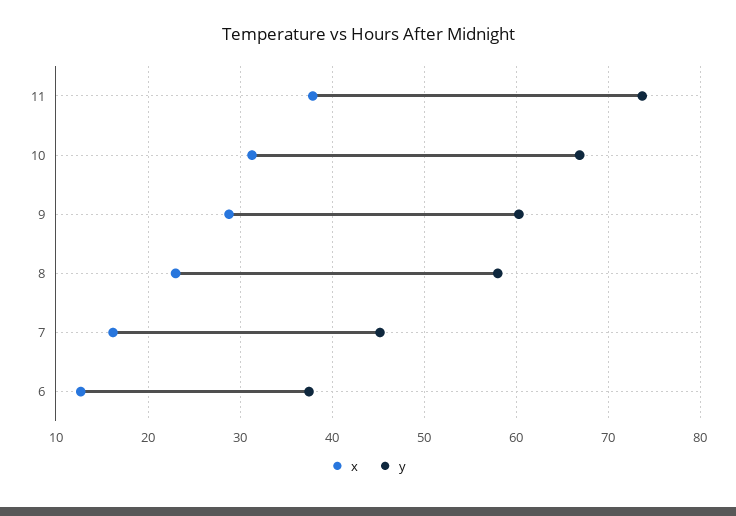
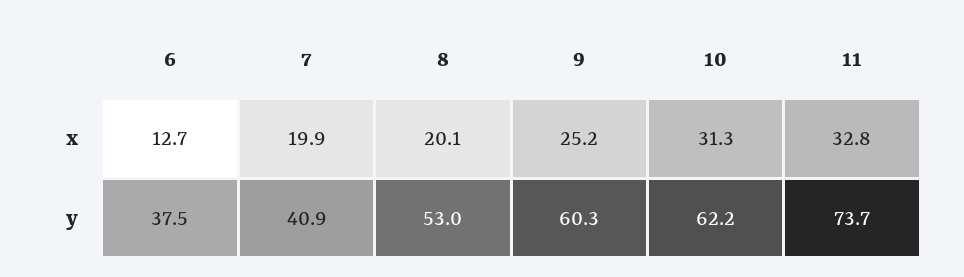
  {
    "x": {
-     "11": 38,
+     "11": 32.8,
      "10": 31.3,
-     "9": 29,
+     "9": 25.2,
-     "8": 23,
+     "8": 20.1,
-     "7": 16,
+     "7": 19.9,
      "6": 12.7
    },
    "y": {
      "11": 73.7,
-     "10": 67,
+     "10": 62.2,
      "9": 60.3,
-     "8": 58,
+     "8": 53,
-     "7": 45,
+     "7": 40.9,
      "6": 37.5
    }
  }

